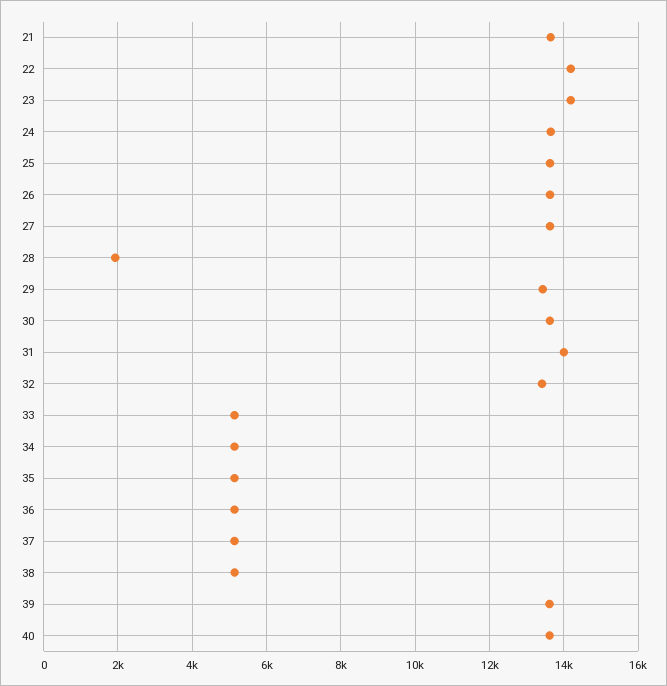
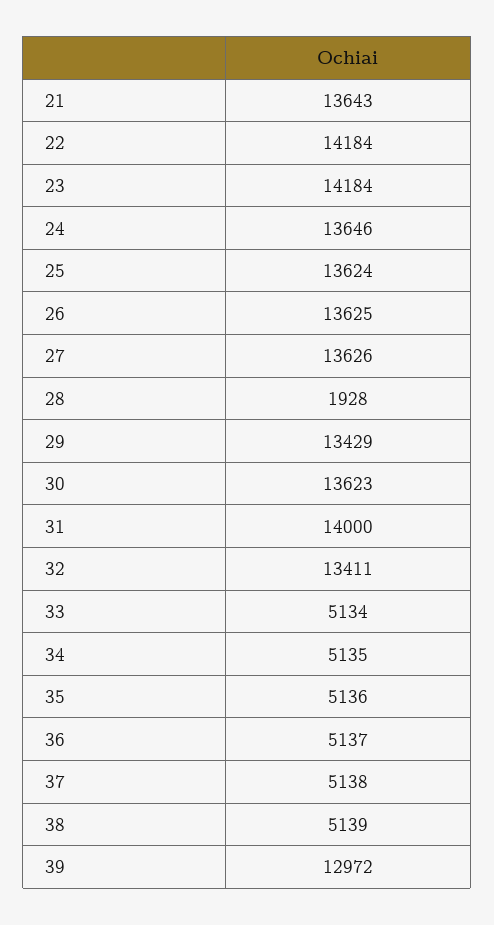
  {
    "21": 13643,
    "22": 14184,
    "23": 14184,
    "24": 13646,
    "25": 13624,
    "26": 13625,
    "27": 13626,
    "28": 1928,
    "29": 13429,
    "30": 13623,
    "31": 14000,
    "32": 13411,
    "33": 5134,
    "34": 5135,
    "35": 5136,
    "36": 5137,
    "37": 5138,
    "38": 5139,
-   "39": 13600,
+   "39": 12972
-   "40": 13600
  }

